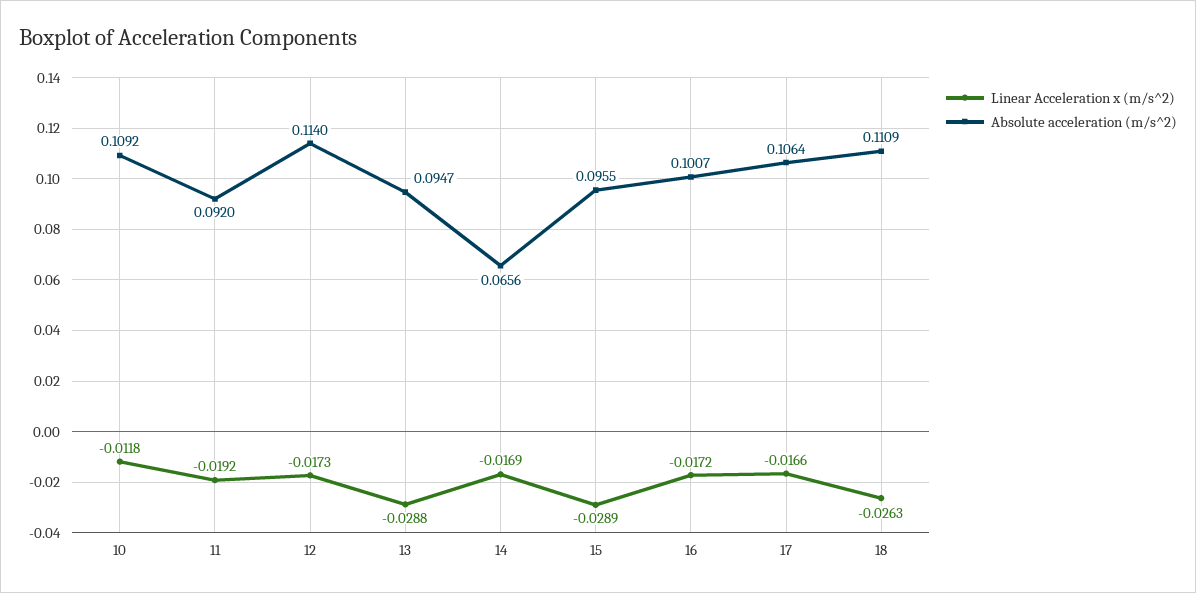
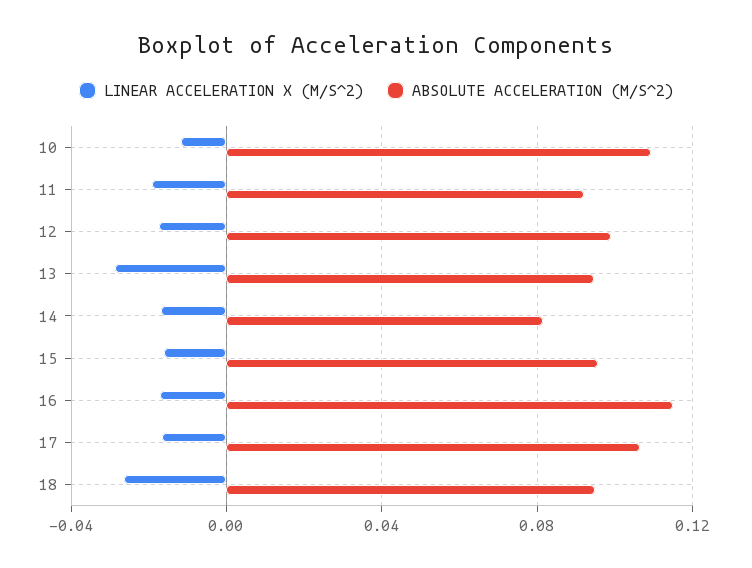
  {
    "Linear Acceleration x (m/s^2)": {
      "10": -0.0118,
      "11": -0.0192,
      "12": -0.0173,
      "13": -0.0288,
      "14": -0.0169,
-     "15": -0.0289,
+     "15": -0.015,
      "16": -0.0172,
      "17": -0.0166,
      "18": -0.0263
    },
    "Absolute acceleration (m/s^2)": {
      "10": 0.1092,
      "11": 0.092,
-     "12": 0.114,
+     "12": 0.1,
      "13": 0.0947,
-     "14": 0.0656,
+     "14": 0.08,
      "15": 0.0955,
-     "16": 0.1007,
+     "16": 0.115,
      "17": 0.1064,
-     "18": 0.1109
+     "18": 0.095
    }
  }

